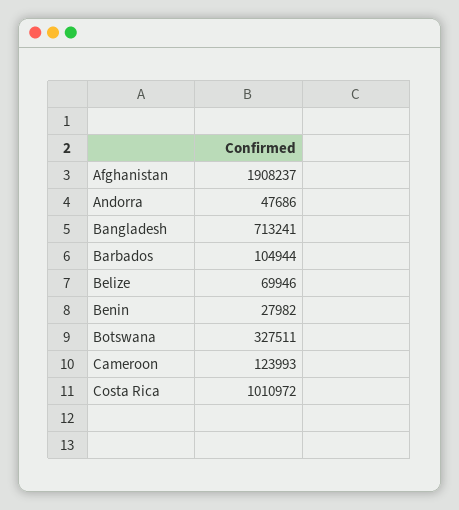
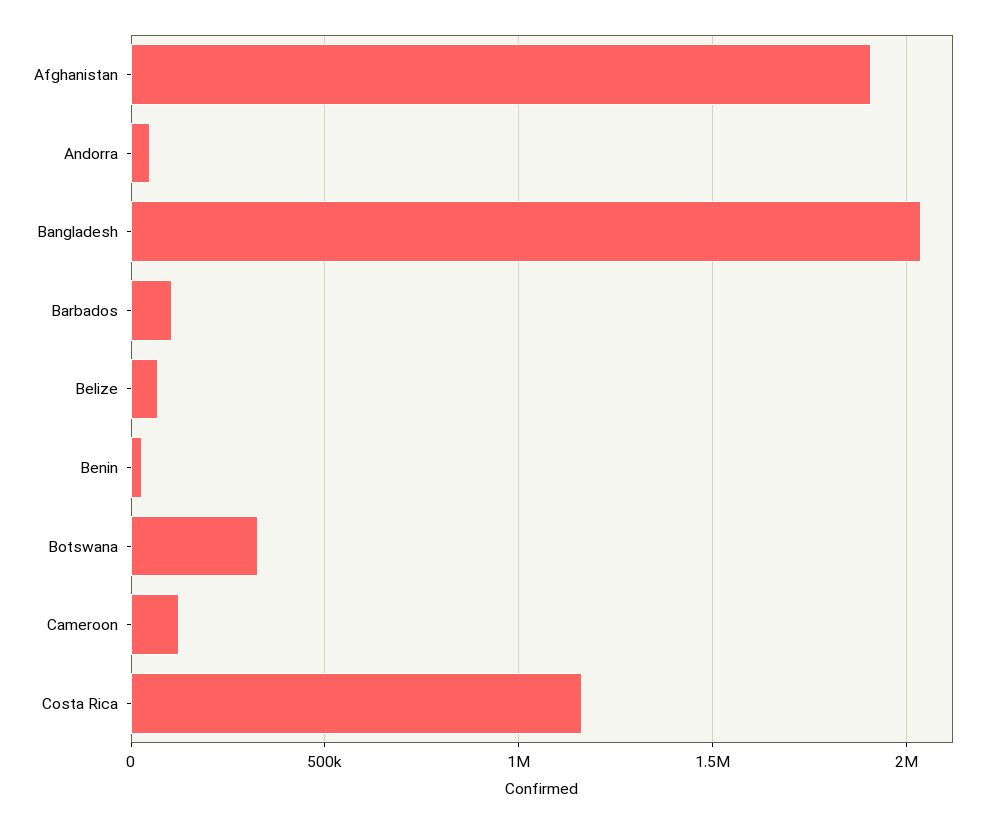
  {
    "Afghanistan": 1908237,
    "Andorra": 47686,
-   "Bangladesh": 713241,
+   "Bangladesh": 2050000,
    "Barbados": 104944,
    "Belize": 69946,
    "Benin": 27982,
    "Botswana": 327511,
    "Cameroon": 123993,
-   "Costa Rica": 1010972
+   "Costa Rica": 1150000
  }

